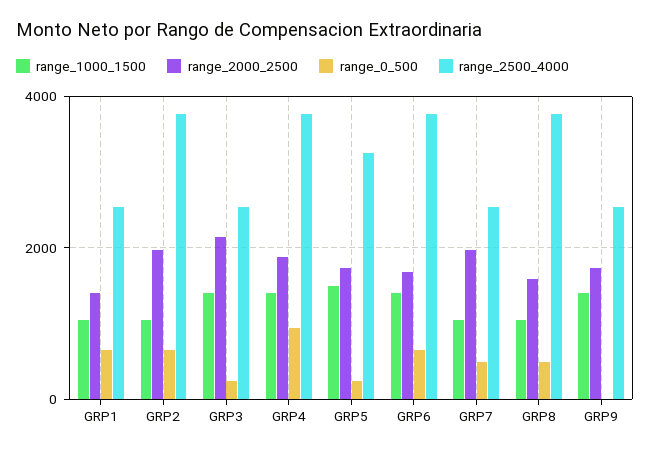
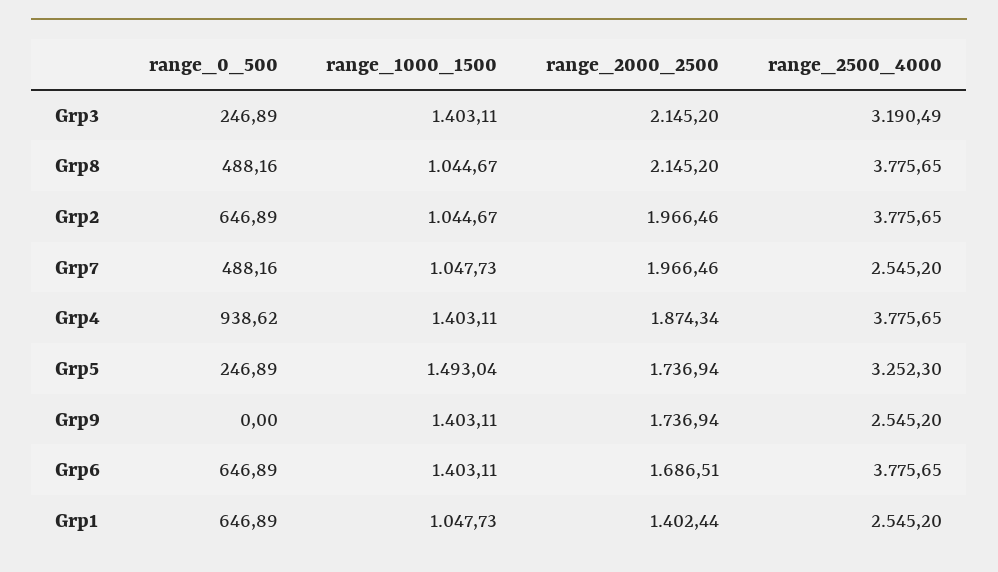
  {
    "range_1000_1500": {
      "GRP1": 1047.73,
      "GRP2": 1044.67,
      "GRP3": 1403.11,
      "GRP4": 1403.11,
      "GRP5": 1493.04,
      "GRP6": 1403.11,
      "GRP7": 1047.73,
      "GRP8": 1044.67,
      "GRP9": 1403.11
    },
    "range_2000_2500": {
      "GRP1": 1402.44,
      "GRP2": 1966.46,
      "GRP3": 2145.2,
      "GRP4": 1874.34,
      "GRP5": 1736.94,
      "GRP6": 1686.51,
      "GRP7": 1966.46,
-     "GRP8": 1600,
+     "GRP8": 2145.2,
      "GRP9": 1736.94
    },
    "range_0_500": {
      "GRP1": 646.89,
      "GRP2": 646.89,
      "GRP3": 246.89,
      "GRP4": 938.62,
      "GRP5": 246.89,
      "GRP6": 646.89,
      "GRP7": 488.16,
      "GRP8": 488.16,
      "GRP9": 0
    },
    "range_2500_4000": {
      "GRP1": 2545.2,
      "GRP2": 3775.65,
-     "GRP3": 2600,
+     "GRP3": 3190.49,
      "GRP4": 3775.65,
      "GRP5": 3252.3,
      "GRP6": 3775.65,
      "GRP7": 2545.2,
      "GRP8": 3775.65,
      "GRP9": 2545.2
    }
  }

